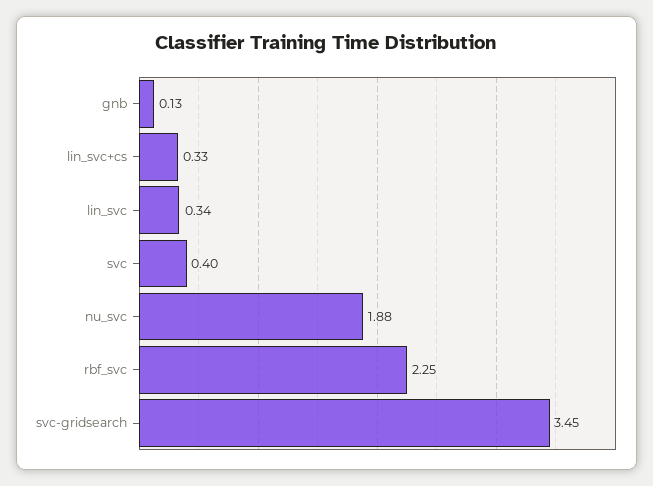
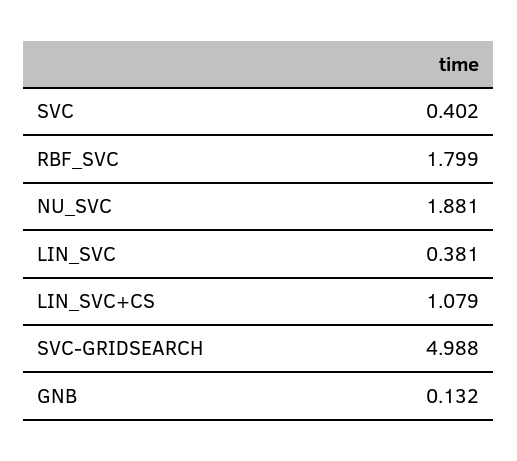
  {
    "gnb": 0.132,
-   "lin_svc+cs": 0.33,
+   "lin_svc+cs": 1.079,
-   "lin_svc": 0.34,
+   "lin_svc": 0.381,
    "svc": 0.402,
    "nu_svc": 1.881,
-   "rbf_svc": 2.25,
+   "rbf_svc": 1.799,
-   "svc-gridsearch": 3.45
+   "svc-gridsearch": 4.988
  }

